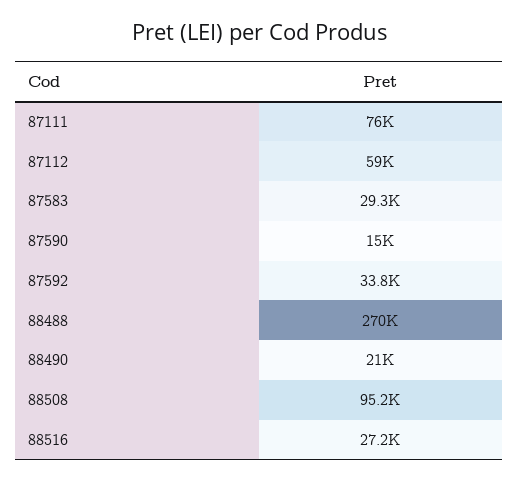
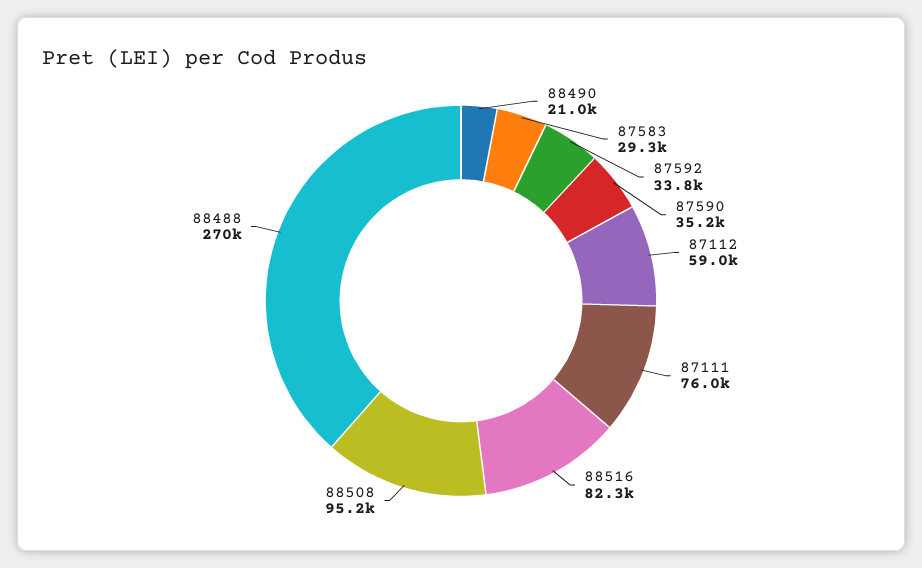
  {
    "87111": 76000,
    "87112": 59000,
    "87583": 29300,
-   "87590": 15000,
+   "87590": 35200,
    "87592": 33800,
    "88488": 270000,
    "88490": 21000,
    "88508": 95200,
-   "88516": 27200
+   "88516": 82300
  }

